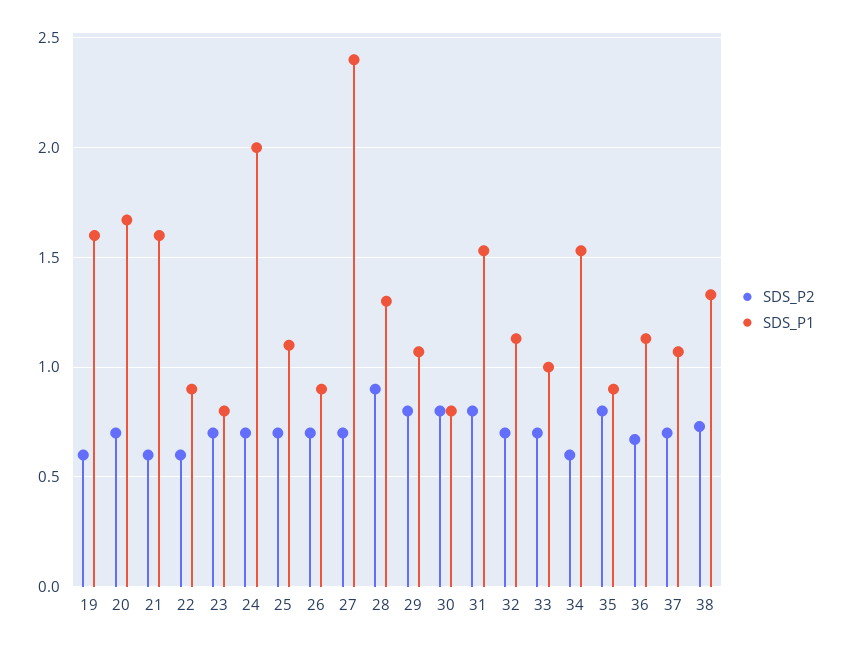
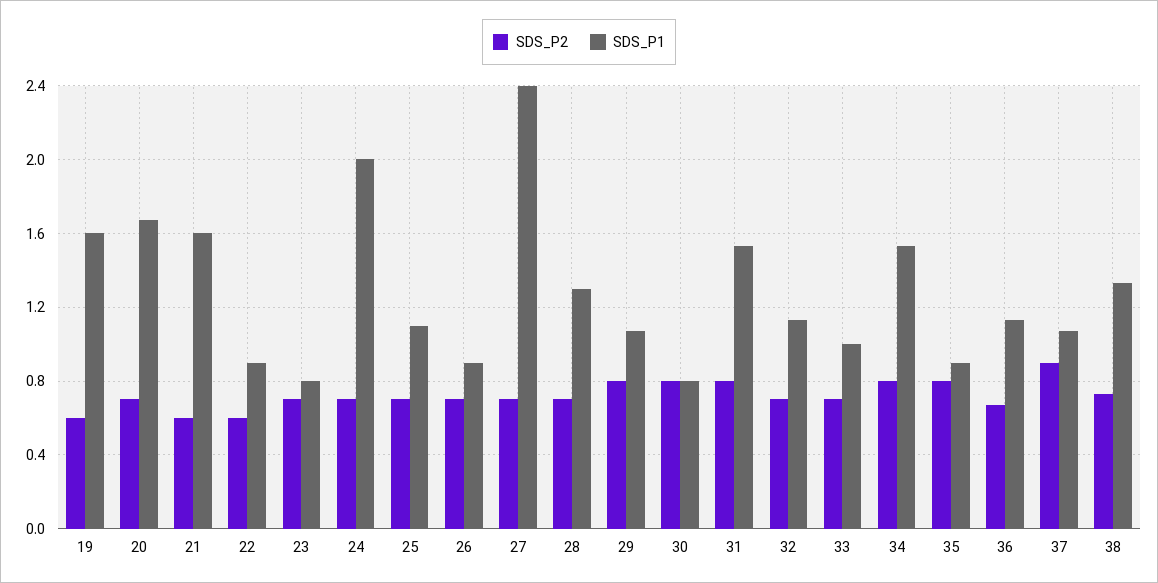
  {
    "SDS_P2": {
      "19": 0.6,
      "20": 0.7,
      "21": 0.6,
      "22": 0.6,
      "23": 0.7,
      "24": 0.7,
      "25": 0.7,
      "26": 0.7,
      "27": 0.7,
-     "28": 0.9,
+     "28": 0.7,
      "29": 0.8,
      "30": 0.8,
      "31": 0.8,
      "32": 0.7,
      "33": 0.7,
-     "34": 0.6,
+     "34": 0.8,
      "35": 0.8,
      "36": 0.65,
-     "37": 0.7,
+     "37": 0.9,
      "38": 0.75
    },
    "SDS_P1": {
      "19": 1.6,
      "20": 1.65,
      "21": 1.6,
      "22": 0.9,
      "23": 0.8,
      "24": 2,
      "25": 1.1,
      "26": 0.9,
      "27": 2.4,
      "28": 1.3,
      "29": 1.05,
      "30": 0.8,
      "31": 1.55,
      "32": 1.15,
      "33": 1,
      "34": 1.55,
      "35": 0.9,
      "36": 1.15,
      "37": 1.05,
      "38": 1.35
    }
  }

